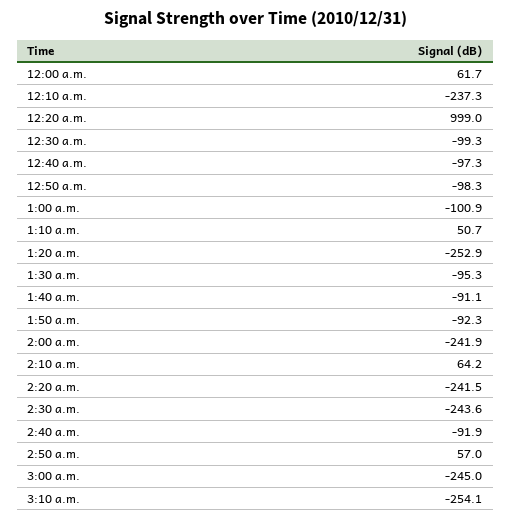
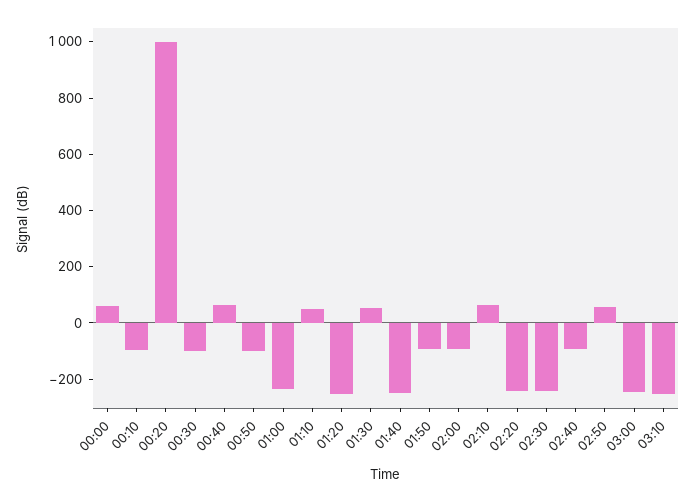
  {
    "12:00 a.m.": 61.7,
-   "12:10 a.m.": -237.3,
+   "12:10 a.m.": -100,
    "12:20 a.m.": 999,
    "12:30 a.m.": -99.3,
-   "12:40 a.m.": -97.3,
+   "12:40 a.m.": 50,
    "12:50 a.m.": -98.3,
-   "1:00 a.m.": -100.9,
+   "1:00 a.m.": -250,
    "1:10 a.m.": 50.7,
    "1:20 a.m.": -252.9,
-   "1:30 a.m.": -95.3,
+   "1:30 a.m.": 50,
-   "1:40 a.m.": -91.1,
+   "1:40 a.m.": -250,
    "1:50 a.m.": -92.3,
-   "2:00 a.m.": -241.9,
+   "2:00 a.m.": -100,
    "2:10 a.m.": 64.2,
    "2:20 a.m.": -241.5,
    "2:30 a.m.": -243.6,
    "2:40 a.m.": -91.9,
    "2:50 a.m.": 57,
    "3:00 a.m.": -245,
    "3:10 a.m.": -254.1
  }

